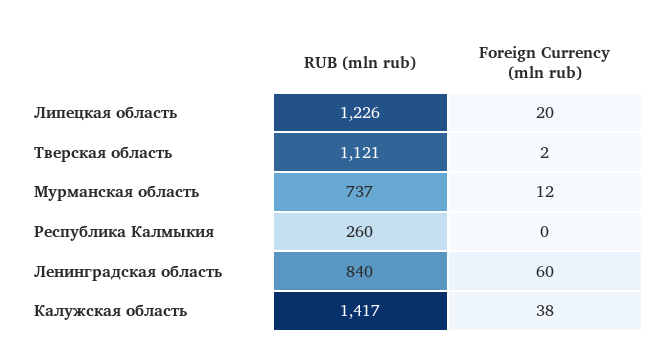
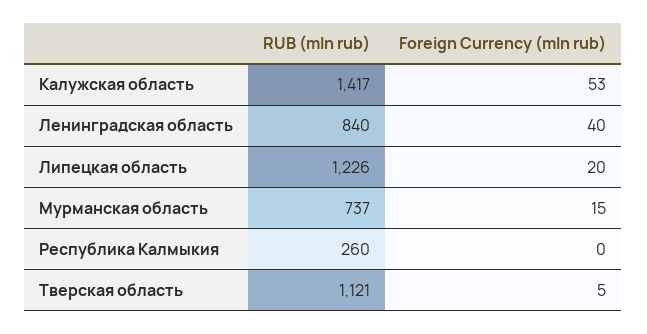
  {
    "RUB (mln rub)": {
      "Липецкая область": 1226,
      "Тверская область": 1121,
      "Мурманская область": 737,
      "Республика Калмыкия": 260,
      "Ленинградская область": 840,
      "Калужская область": 1417
    },
    "Foreign Currency (mln rub)": {
      "Липецкая область": 20,
-     "Тверская область": 2,
+     "Тверская область": 5,
-     "Мурманская область": 12,
+     "Мурманская область": 15,
      "Республика Калмыкия": 0,
-     "Ленинградская область": 60,
+     "Ленинградская область": 40,
-     "Калужская область": 38
+     "Калужская область": 53
    }
  }

